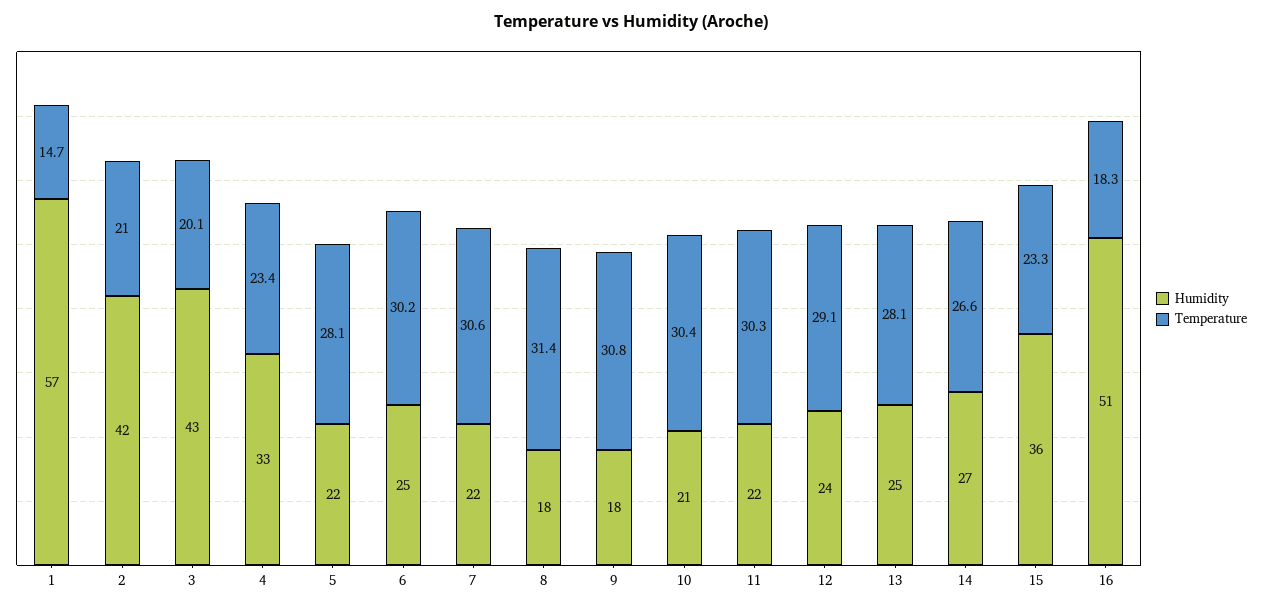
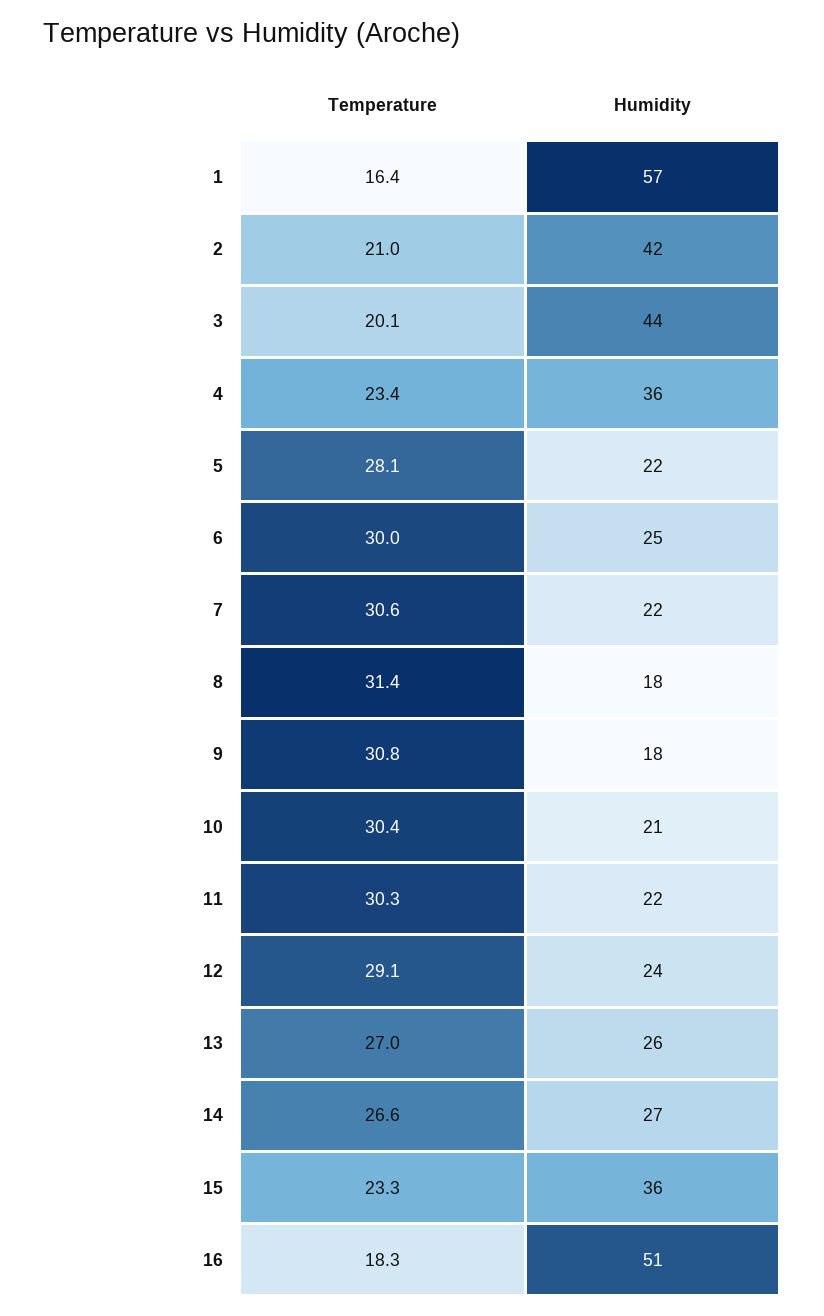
  {
    "Humidity": {
      "1": 57,
      "2": 42,
-     "3": 43,
+     "3": 44,
-     "4": 33,
+     "4": 36,
      "5": 22,
      "6": 25,
      "7": 22,
      "8": 18,
      "9": 18,
      "10": 21,
      "11": 22,
      "12": 24,
-     "13": 25,
+     "13": 26,
      "14": 27,
      "15": 36,
      "16": 51
    },
    "Temperature": {
-     "1": 14.7,
+     "1": 16.4,
      "2": 21,
      "3": 20.1,
      "4": 23.4,
      "5": 28.1,
-     "6": 30.2,
+     "6": 30,
      "7": 30.6,
      "8": 31.4,
      "9": 30.8,
      "10": 30.4,
      "11": 30.3,
      "12": 29.1,
-     "13": 28.1,
+     "13": 27,
      "14": 26.6,
      "15": 23.3,
      "16": 18.3
    }
  }

